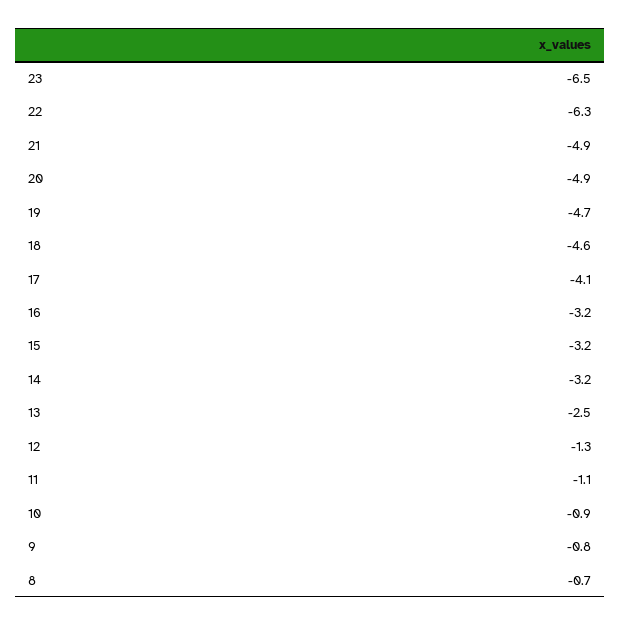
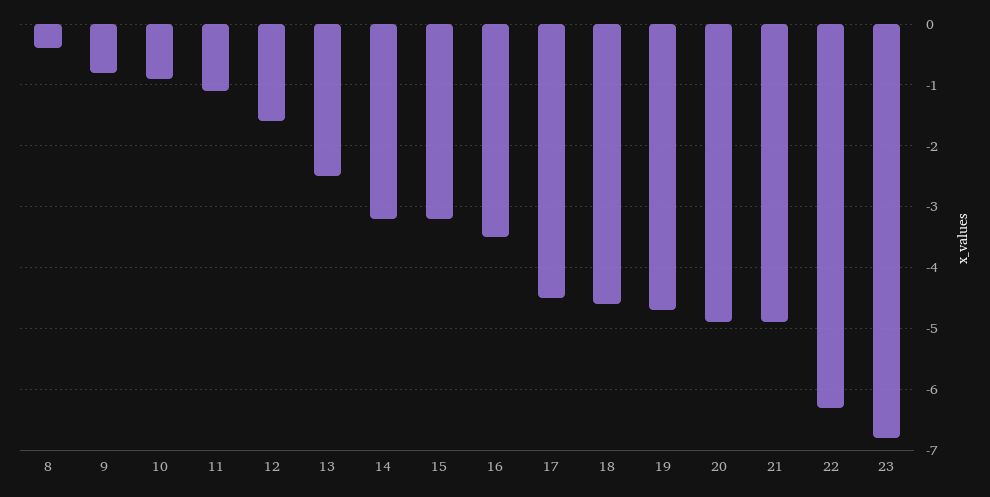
  {
-   "23": -6.5,
+   "23": -6.8,
    "22": -6.3,
    "21": -4.9,
    "20": -4.9,
    "19": -4.7,
    "18": -4.6,
-   "17": -4.1,
+   "17": -4.5,
-   "16": -3.2,
+   "16": -3.5,
    "15": -3.2,
    "14": -3.2,
    "13": -2.5,
-   "12": -1.3,
+   "12": -1.6,
    "11": -1.1,
    "10": -0.9,
    "9": -0.8,
-   "8": -0.7
+   "8": -0.4
  }

